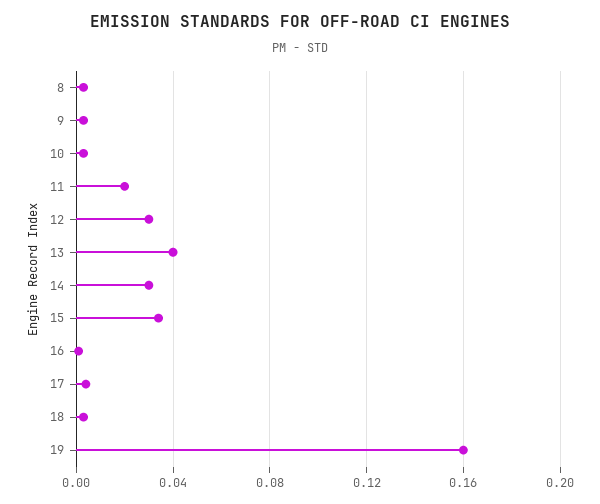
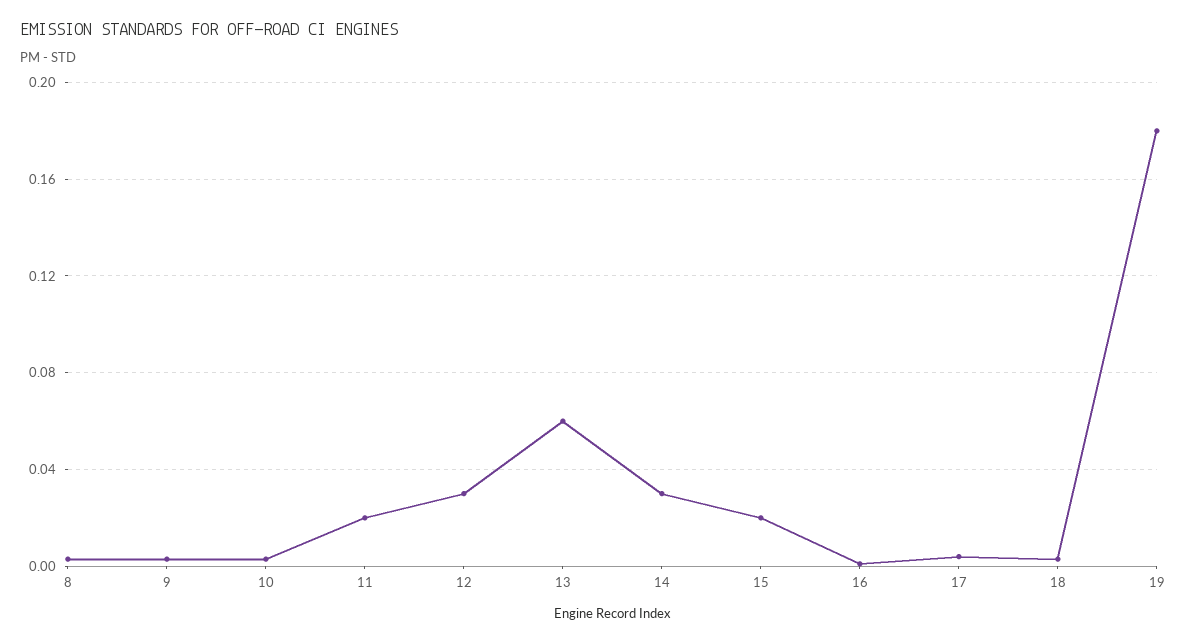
  {
    "8": 0.005,
    "9": 0.005,
    "10": 0.005,
    "11": 0.02,
    "12": 0.03,
-   "13": 0.04,
+   "13": 0.06,
    "14": 0.03,
-   "15": 0.035,
+   "15": 0.02,
    "16": 0,
    "17": 0.005,
    "18": 0.005,
-   "19": 0.16
+   "19": 0.18
  }

